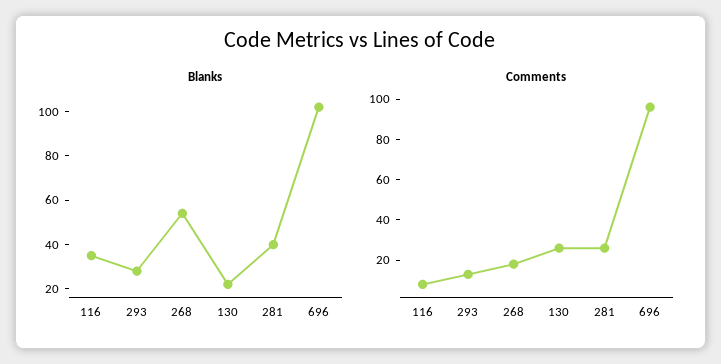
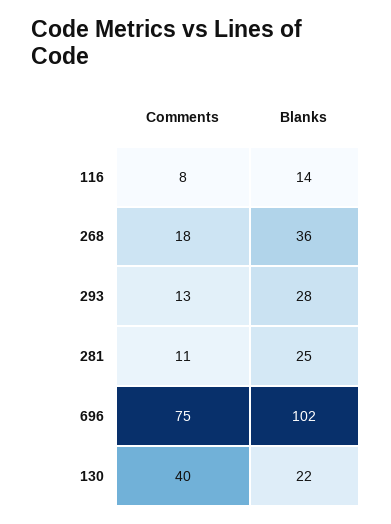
  {
    "Blanks": {
-     "116": 35,
+     "116": 14,
      "293": 28,
-     "268": 55,
+     "268": 36,
      "130": 22,
-     "281": 40,
+     "281": 25,
      "696": 102
    },
    "Comments": {
      "116": 8,
      "293": 13,
      "268": 18,
-     "130": 25,
+     "130": 40,
-     "281": 25,
+     "281": 11,
-     "696": 95
+     "696": 75
    }
  }

